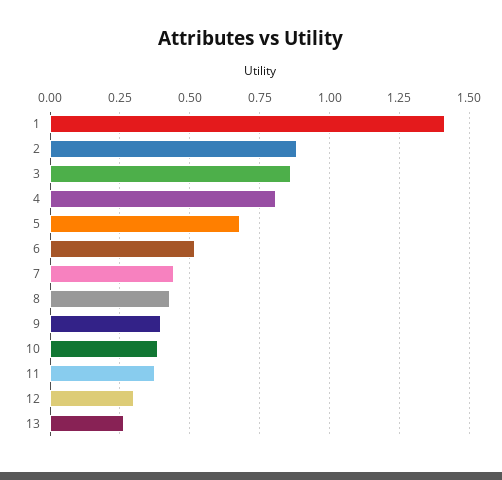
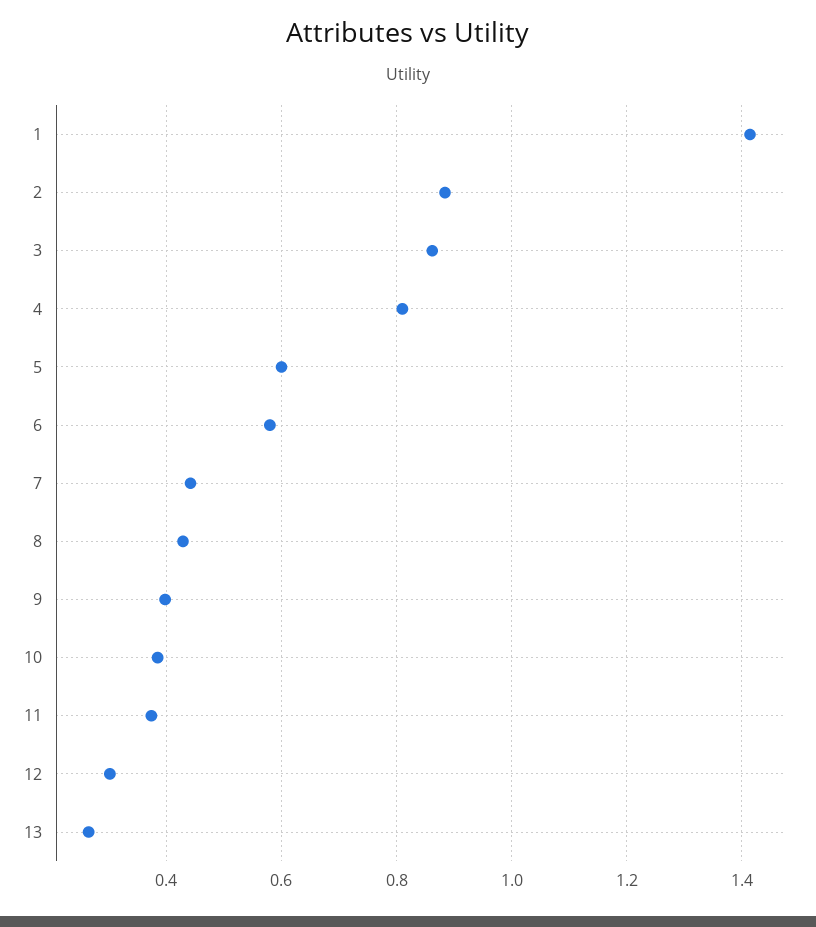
  {
    "1": 1.42,
    "2": 0.88,
    "3": 0.86,
    "4": 0.82,
-   "5": 0.675,
+   "5": 0.6,
-   "6": 0.525,
+   "6": 0.58,
    "7": 0.44,
    "8": 0.42,
    "9": 0.4,
    "10": 0.38,
    "11": 0.38,
    "12": 0.3,
    "13": 0.26
  }

